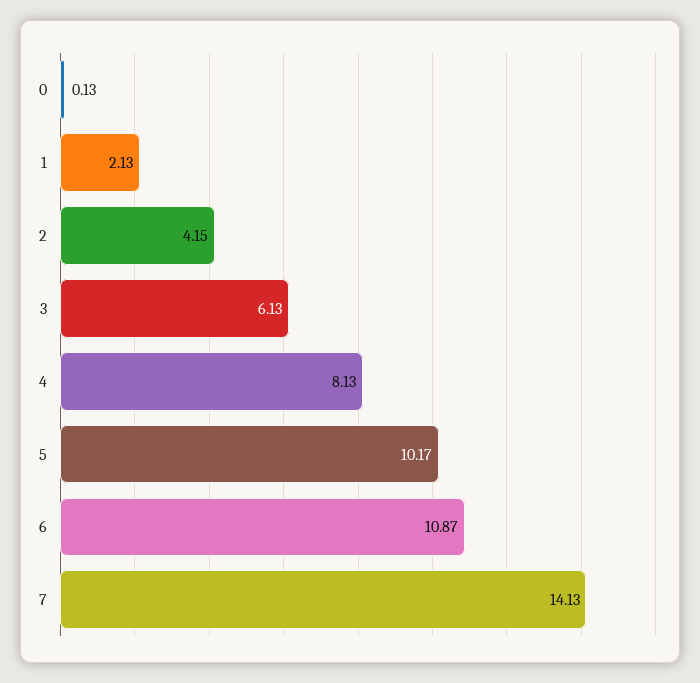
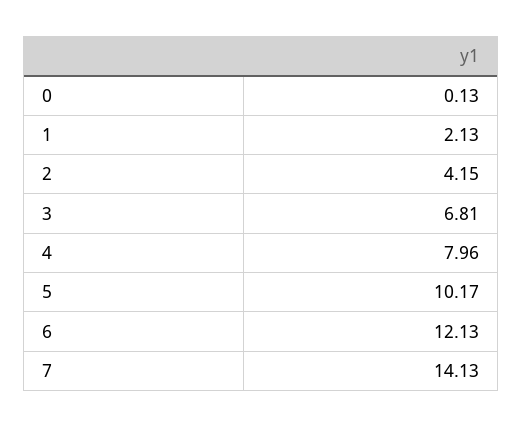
  {
    "0": 0.13,
    "1": 2.13,
    "2": 4.15,
-   "3": 6.13,
+   "3": 6.81,
-   "4": 8.13,
+   "4": 7.96,
    "5": 10.17,
-   "6": 10.87,
+   "6": 12.13,
    "7": 14.13
  }

